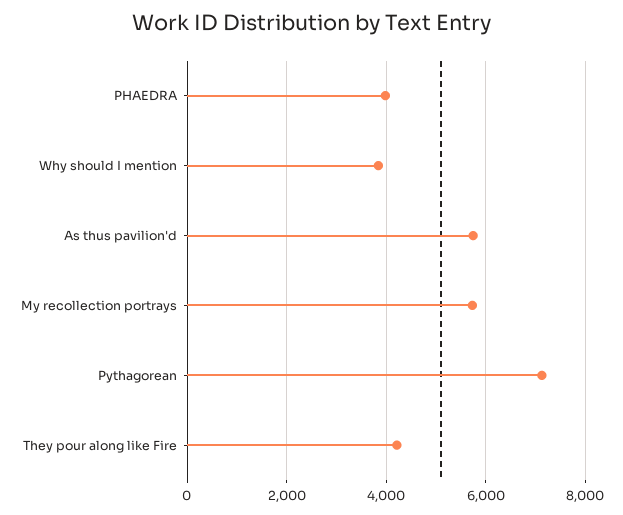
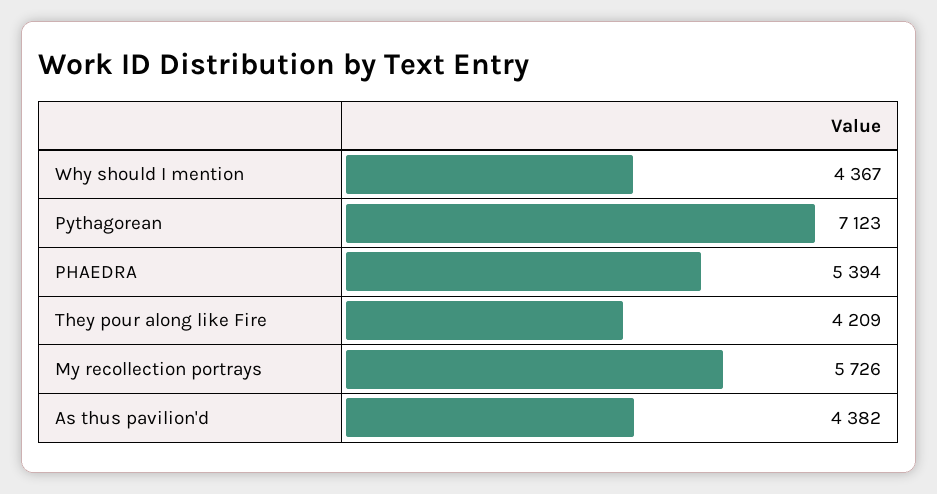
  {
-   "PHAEDRA": 4000,
+   "PHAEDRA": 5394,
-   "Why should I mention": 3800,
+   "Why should I mention": 4367,
-   "As thus pavilion'd": 5800,
+   "As thus pavilion'd": 4382,
    "My recollection portrays": 5726,
    "Pythagorean": 7123,
    "They pour along like Fire": 4209
  }

